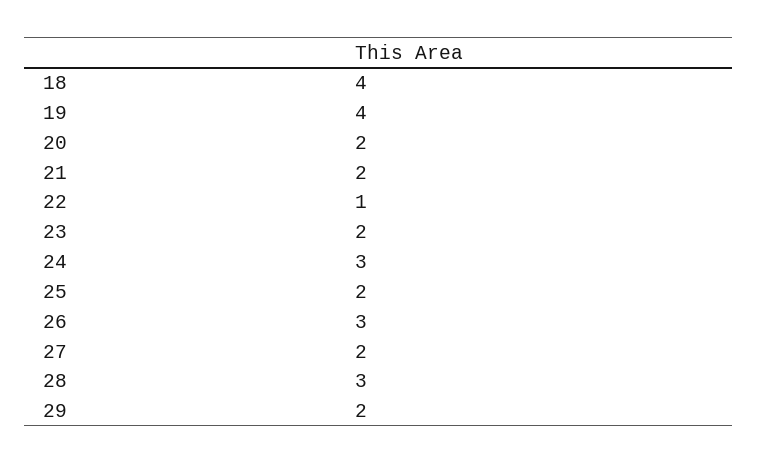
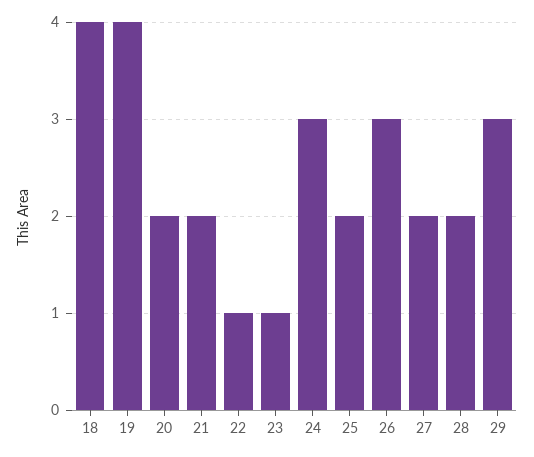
  {
    "18": 4,
    "19": 4,
    "20": 2,
    "21": 2,
    "22": 1,
-   "23": 2,
+   "23": 1,
    "24": 3,
    "25": 2,
    "26": 3,
    "27": 2,
-   "28": 3,
+   "28": 2,
-   "29": 2
+   "29": 3
  }

